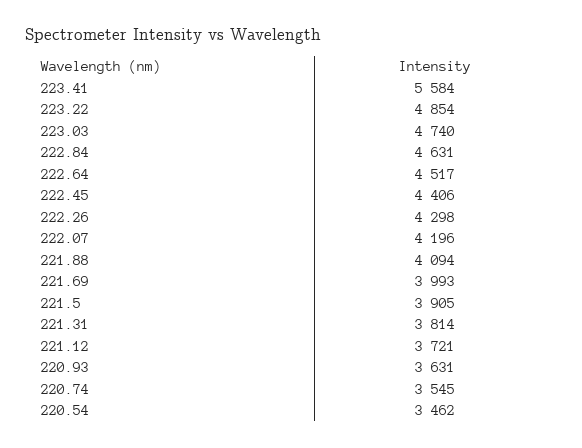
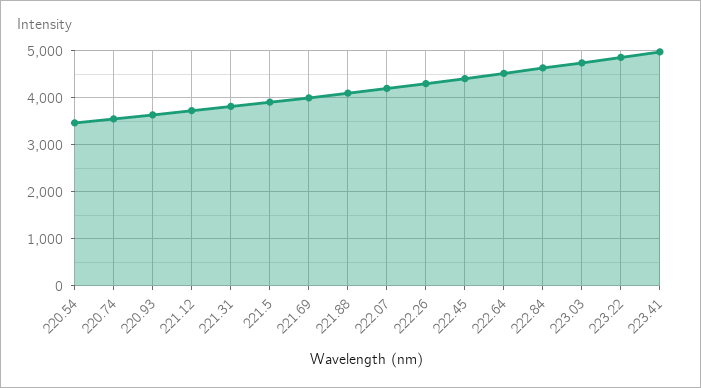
  {
-   "223.41": 5584,
+   "223.41": 5000,
    "223.22": 4854,
    "223.03": 4740,
    "222.84": 4631,
    "222.64": 4517,
    "222.45": 4406,
    "222.26": 4298,
    "222.07": 4196,
    "221.88": 4094,
    "221.69": 3993,
    "221.5": 3905,
    "221.31": 3814,
    "221.12": 3721,
    "220.93": 3631,
    "220.74": 3545,
    "220.54": 3462
  }

